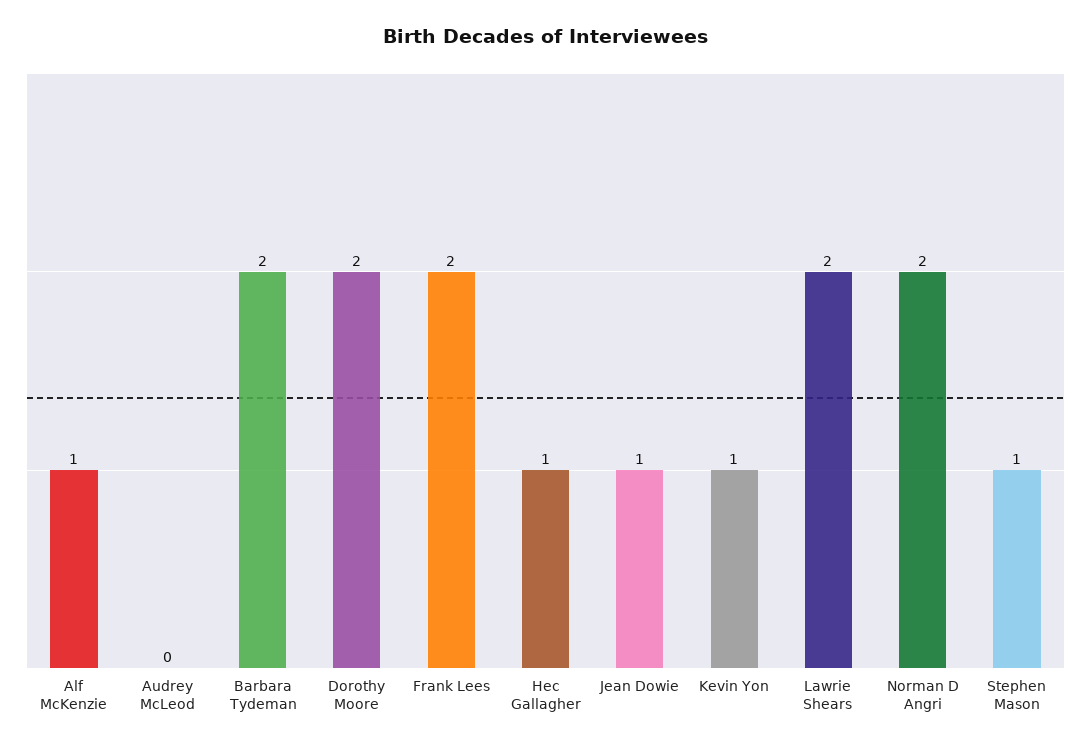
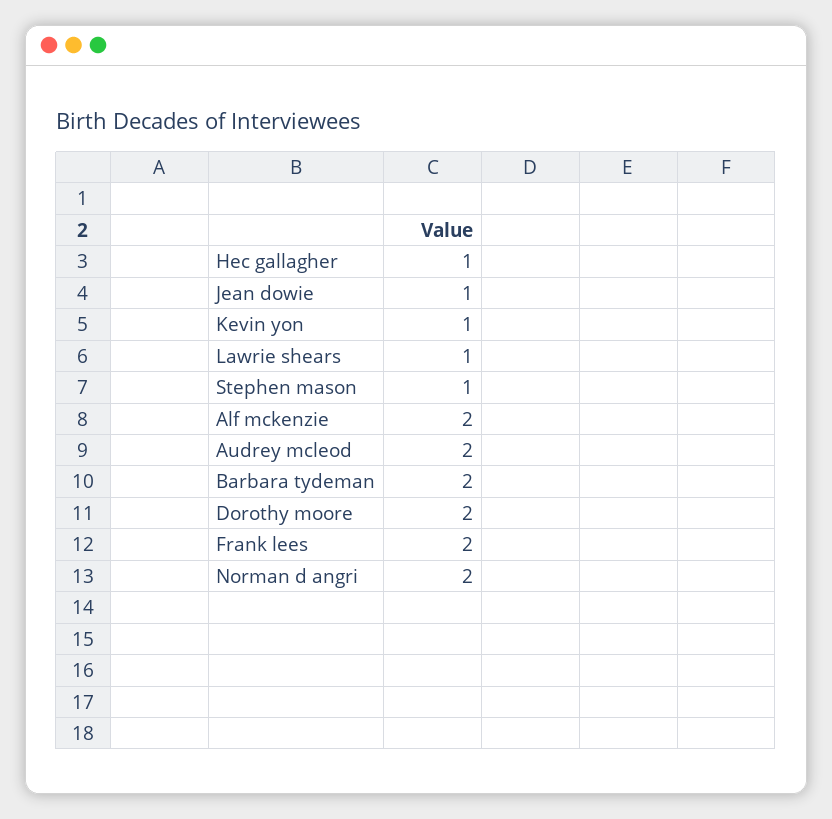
  {
-   "Alf McKenzie": 1,
+   "Alf McKenzie": 2,
-   "Audrey McLeod": 0,
+   "Audrey McLeod": 2,
    "Barbara Tydeman": 2,
    "Dorothy Moore": 2,
    "Frank Lees": 2,
    "Hec Gallagher": 1,
    "Jean Dowie": 1,
    "Kevin Yon": 1,
-   "Lawrie Shears": 2,
+   "Lawrie Shears": 1,
    "Norman D Angri": 2,
    "Stephen Mason": 1
  }

